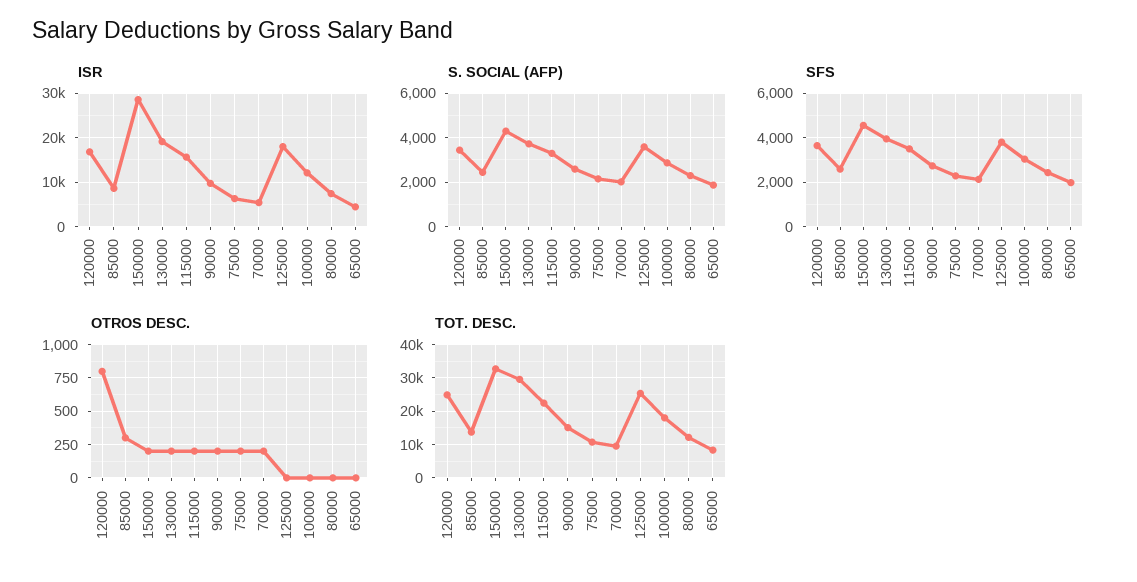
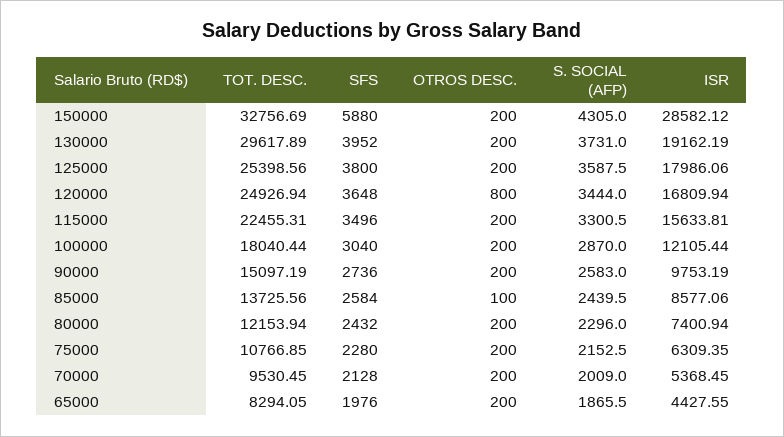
  {
    "ISR": {
      "120000": 16809.94,
      "85000": 8577.06,
      "150000": 28582.12,
      "130000": 19162.19,
      "115000": 15633.81,
      "90000": 9753.19,
      "75000": 6309.35,
      "70000": 5368.45,
      "125000": 17986.06,
      "100000": 12105.44,
      "80000": 7400.94,
      "65000": 4427.55
    },
    "S. SOCIAL (AFP)": {
      "120000": 3444,
      "85000": 2439.5,
      "150000": 4305,
      "130000": 3731,
      "115000": 3300.5,
      "90000": 2583,
      "75000": 2152.5,
      "70000": 2009,
      "125000": 3587.5,
      "100000": 2870,
      "80000": 2296,
      "65000": 1865.5
    },
    "SFS": {
      "120000": 3648,
      "85000": 2584,
-     "150000": 4500,
+     "150000": 5880,
      "130000": 3952,
      "115000": 3496,
      "90000": 2736,
      "75000": 2280,
      "70000": 2128,
      "125000": 3800,
      "100000": 3040,
      "80000": 2432,
      "65000": 1976
    },
    "OTROS DESC.": {
      "120000": 800,
-     "85000": 300,
+     "85000": 100,
      "150000": 200,
      "130000": 200,
      "115000": 200,
      "90000": 200,
      "75000": 200,
      "70000": 200,
-     "125000": 0,
+     "125000": 200,
-     "100000": 0,
+     "100000": 200,
-     "80000": 0,
+     "80000": 200,
-     "65000": 0
+     "65000": 200
    },
    "TOT. DESC.": {
      "120000": 24926.94,
      "85000": 13725.56,
      "150000": 32756.69,
      "130000": 29617.89,
      "115000": 22455.31,
      "90000": 15097.19,
      "75000": 10766.85,
      "70000": 9530.45,
      "125000": 25398.56,
      "100000": 18040.44,
      "80000": 12153.94,
      "65000": 8294.05
    }
  }

